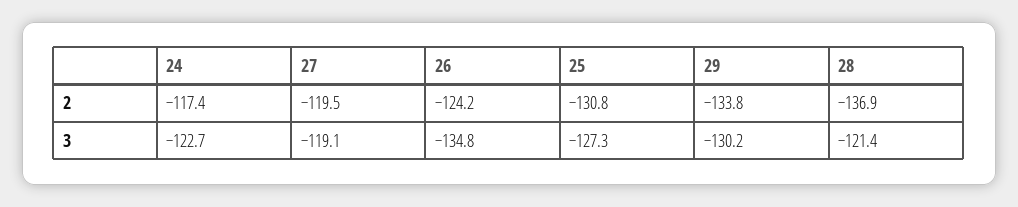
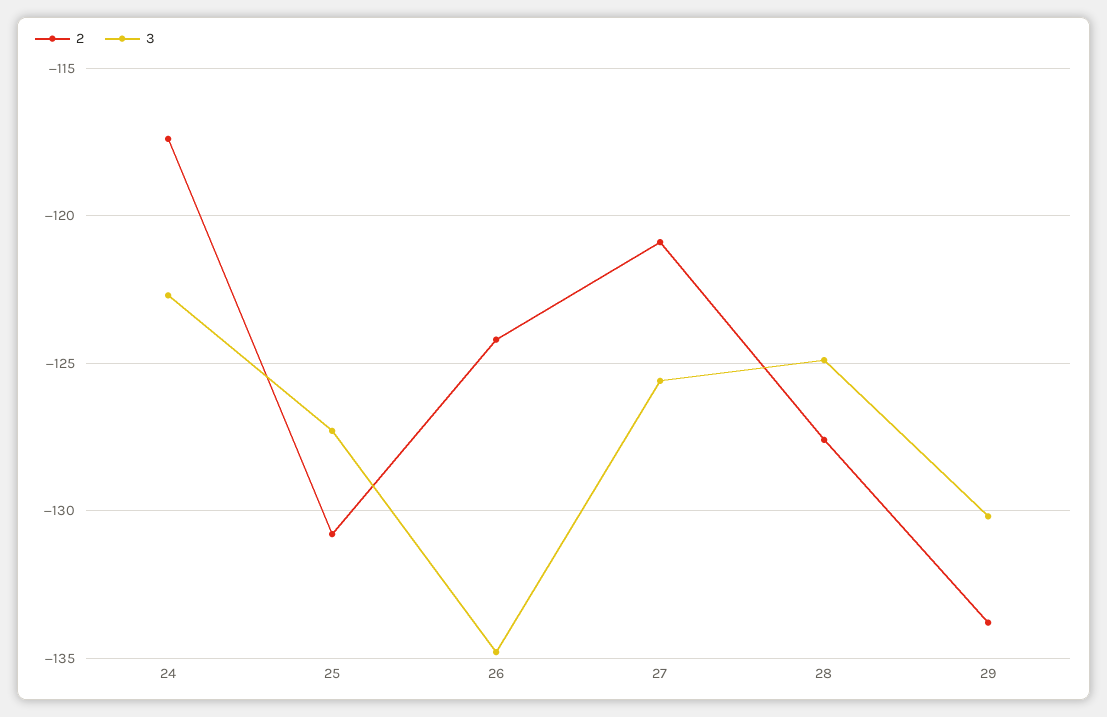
  {
    "2": {
      "24": -117.4,
-     "27": -119.5,
+     "27": -121,
      "26": -124.2,
      "25": -130.8,
      "29": -133.8,
-     "28": -136.9
+     "28": -127.5
    },
    "3": {
      "24": -122.7,
-     "27": -119.1,
+     "27": -125.5,
      "26": -134.8,
      "25": -127.3,
      "29": -130.2,
-     "28": -121.4
+     "28": -125
    }
  }

